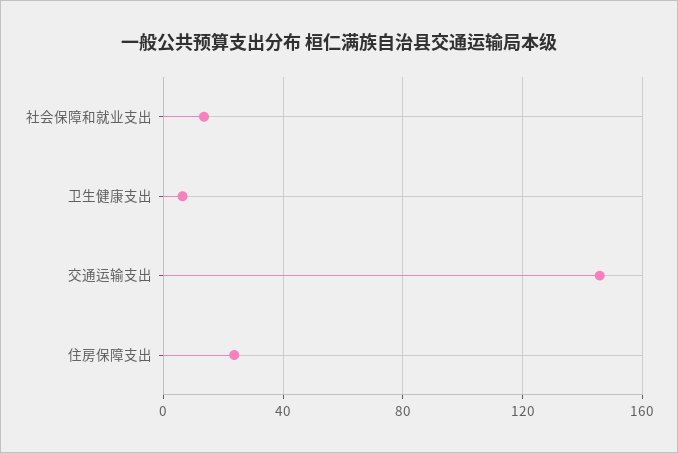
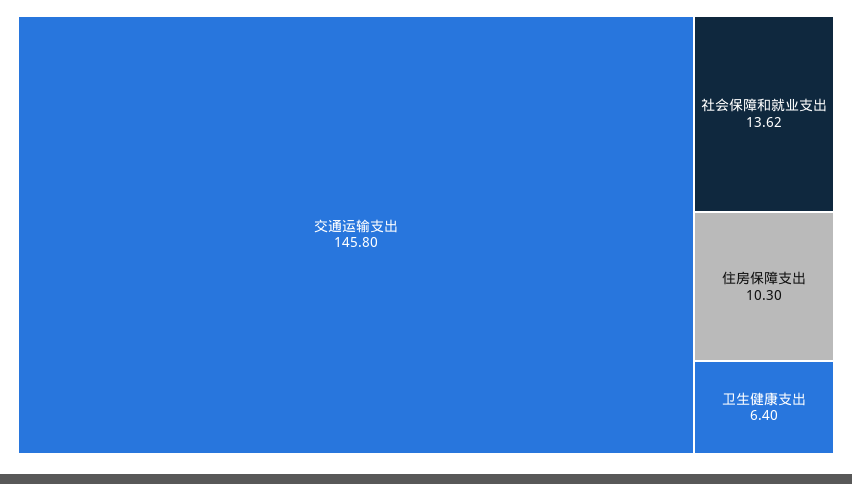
  {
    "社会保障和就业支出": 13.62,
    "卫生健康支出": 6.4,
    "交通运输支出": 145.8,
-   "住房保障支出": 25
+   "住房保障支出": 10.3
  }

